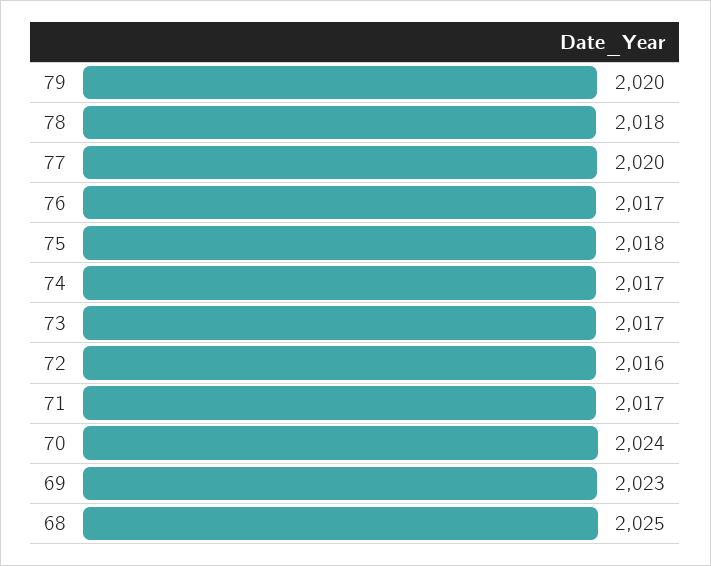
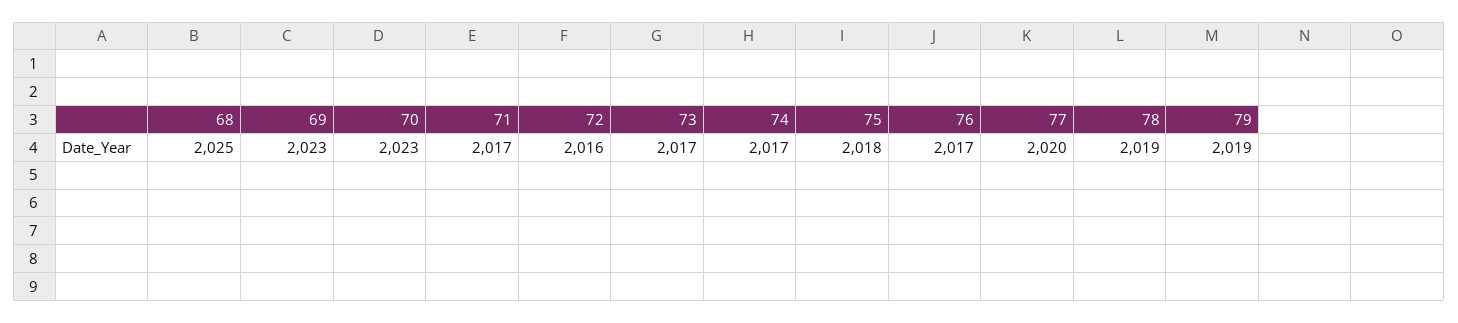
  {
-   "79": 2020,
+   "79": 2019,
-   "78": 2018,
+   "78": 2019,
    "77": 2020,
    "76": 2017,
    "75": 2018,
    "74": 2017,
    "73": 2017,
    "72": 2016,
    "71": 2017,
-   "70": 2024,
+   "70": 2023,
    "69": 2023,
    "68": 2025
  }

